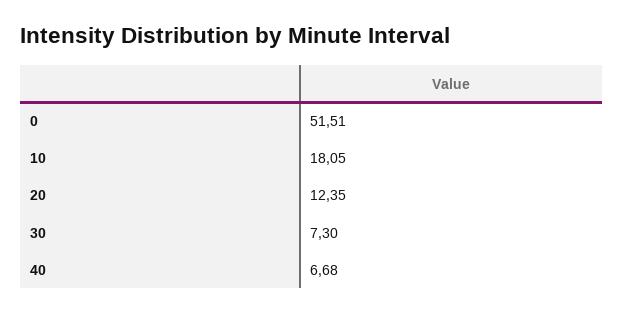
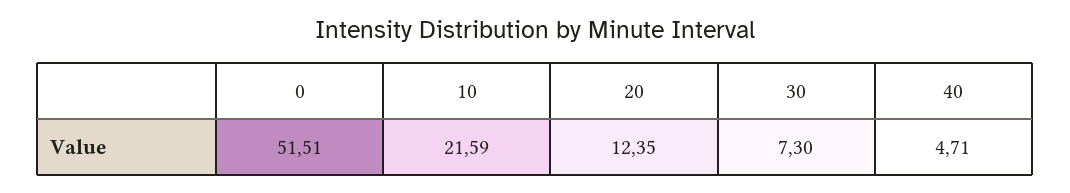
  {
    "0": 51.51,
-   "10": 18.05,
+   "10": 21.59,
    "20": 12.35,
    "30": 7.3,
-   "40": 6.68
+   "40": 4.71
  }

